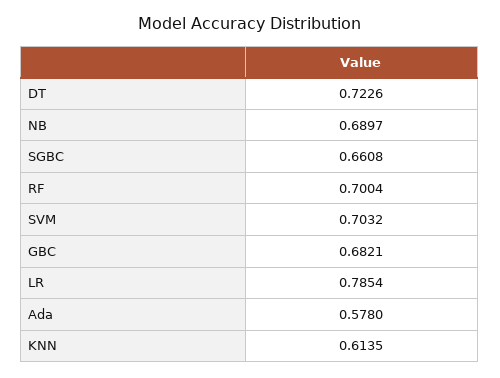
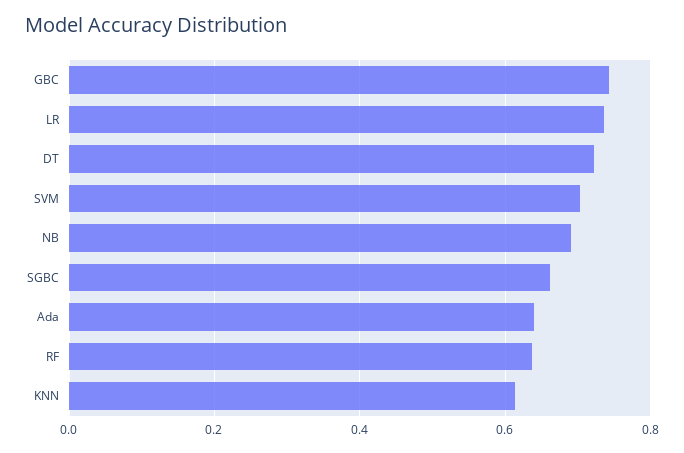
  {
    "DT": 0.7226,
    "NB": 0.6897,
    "SGBC": 0.6608,
-   "RF": 0.7004,
+   "RF": 0.64,
    "SVM": 0.7032,
-   "GBC": 0.6821,
+   "GBC": 0.74,
-   "LR": 0.7854,
+   "LR": 0.74,
-   "Ada": 0.578,
+   "Ada": 0.64,
    "KNN": 0.6135
  }

